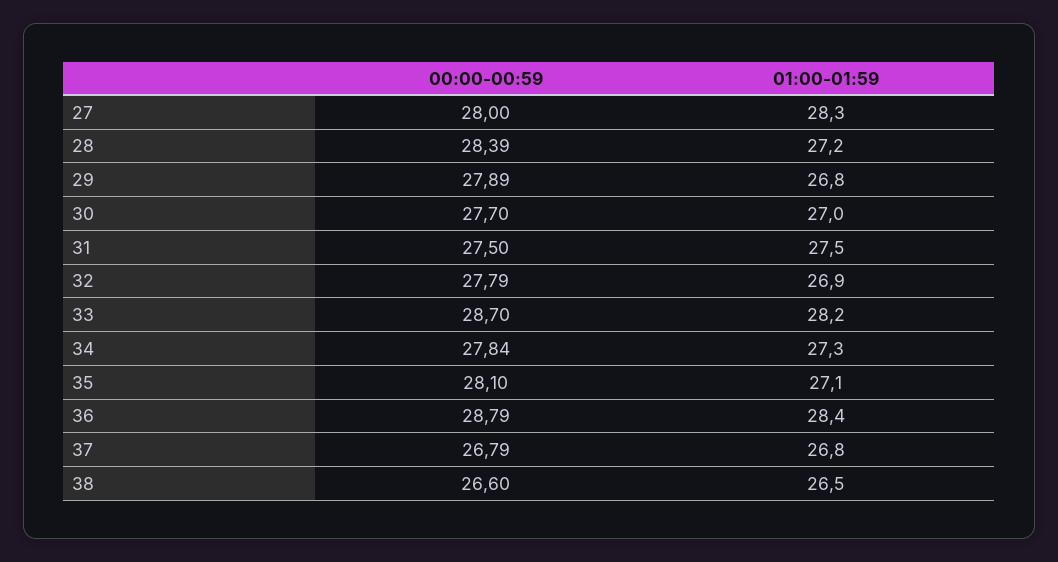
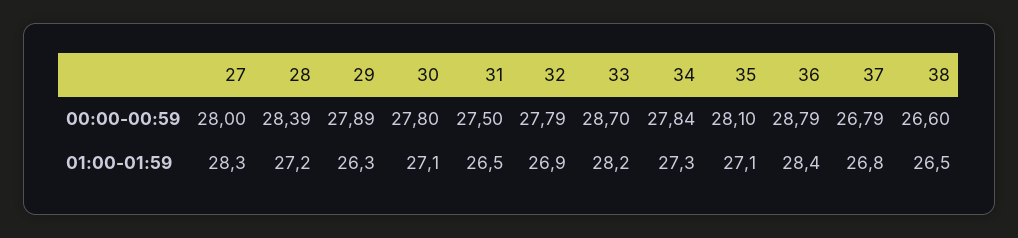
  {
    "00:00-00:59": {
      "27": 28,
      "28": 28.39,
      "29": 27.89,
-     "30": 27.7,
+     "30": 27.8,
      "31": 27.5,
      "32": 27.79,
      "33": 28.7,
      "34": 27.84,
      "35": 28.1,
      "36": 28.79,
      "37": 26.79,
      "38": 26.6
    },
    "01:00-01:59": {
      "27": 28.3,
      "28": 27.2,
-     "29": 26.8,
+     "29": 26.3,
-     "30": 27,
+     "30": 27.1,
-     "31": 27.5,
+     "31": 26.5,
      "32": 26.9,
      "33": 28.2,
      "34": 27.3,
      "35": 27.1,
      "36": 28.4,
      "37": 26.8,
      "38": 26.5
    }
  }

